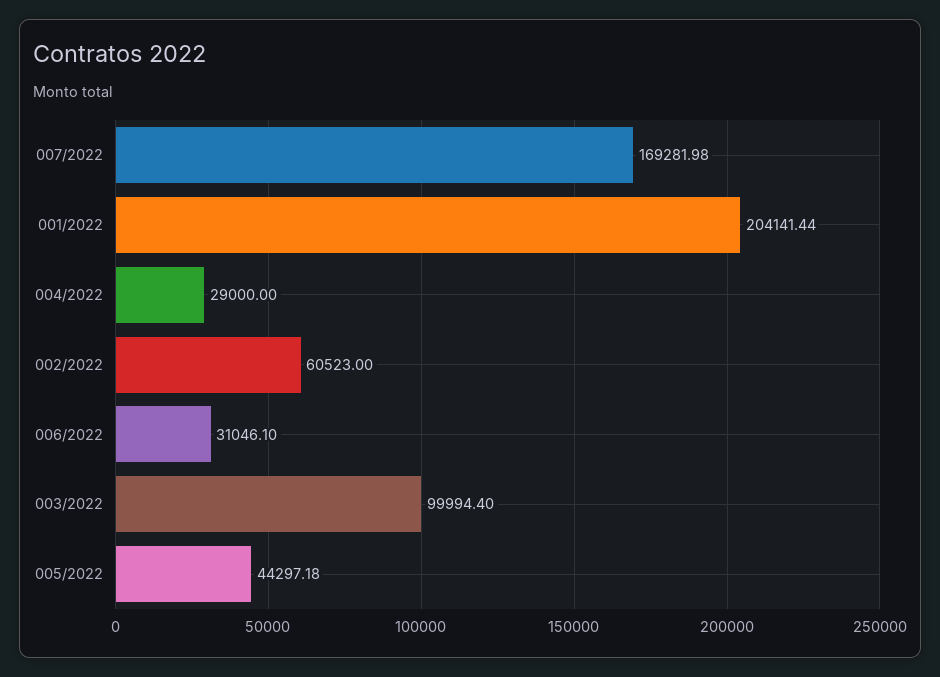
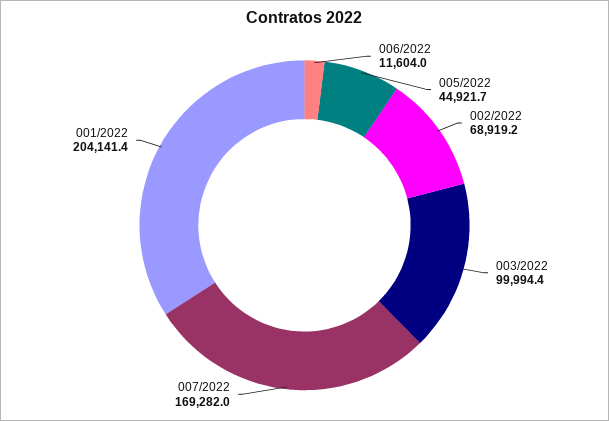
  {
    "007/2022": 169281.98,
    "001/2022": 204141.44,
-   "004/2022": 29000,
-   "002/2022": 60523,
+   "002/2022": 68919.2,
-   "006/2022": 31046.1,
+   "006/2022": 11604,
    "003/2022": 99994.4,
-   "005/2022": 44297.18
+   "005/2022": 44921.7
  }

